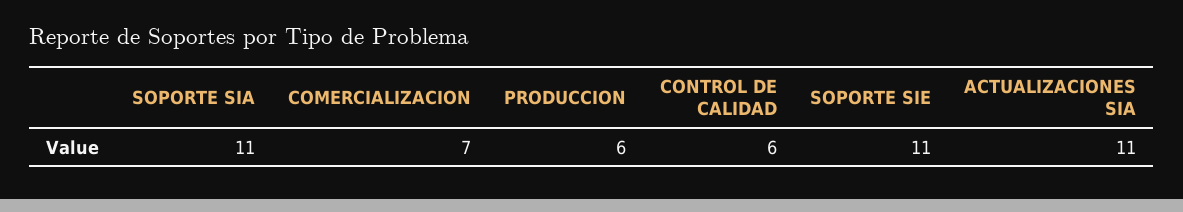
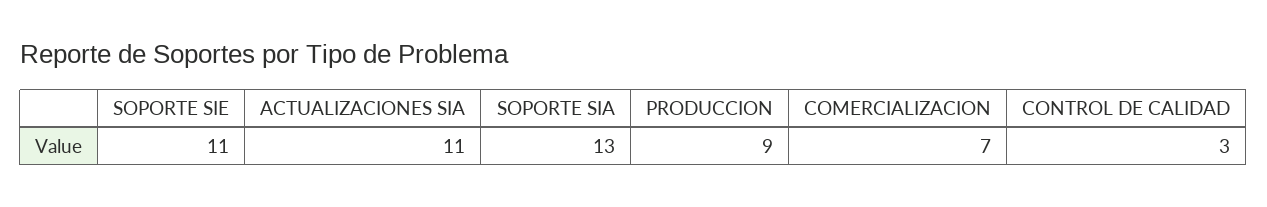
  {
-   "SOPORTE SIA": 11,
+   "SOPORTE SIA": 13,
    "COMERCIALIZACION": 7,
-   "PRODUCCION": 6,
+   "PRODUCCION": 9,
-   "CONTROL DE CALIDAD": 6,
+   "CONTROL DE CALIDAD": 3,
    "SOPORTE SIE": 11,
    "ACTUALIZACIONES SIA": 11
  }

